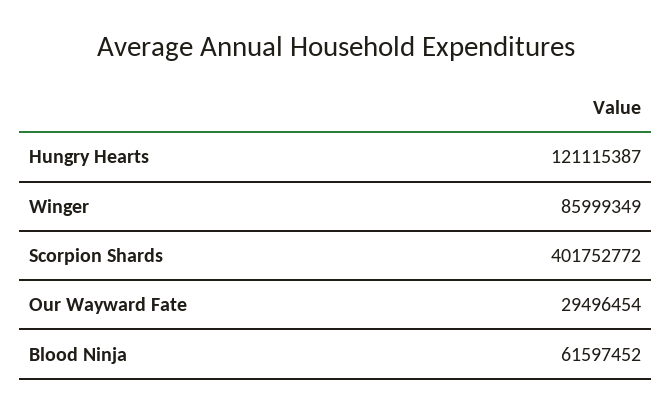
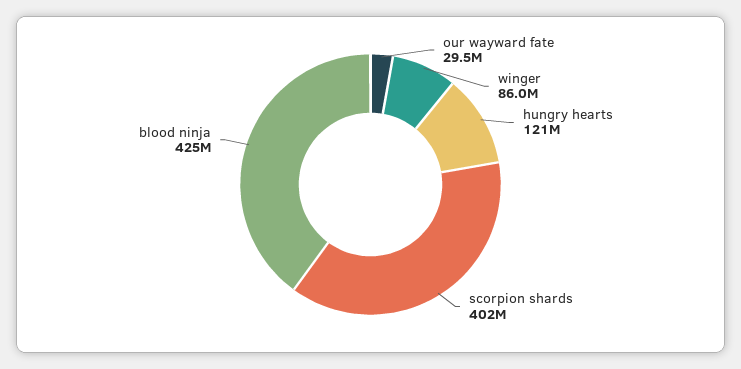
  {
    "Hungry Hearts": 121115387,
    "Winger": 85999349,
    "Scorpion Shards": 401752772,
    "Our Wayward Fate": 29496454,
-   "Blood Ninja": 61597452
+   "Blood Ninja": 425000000
  }

